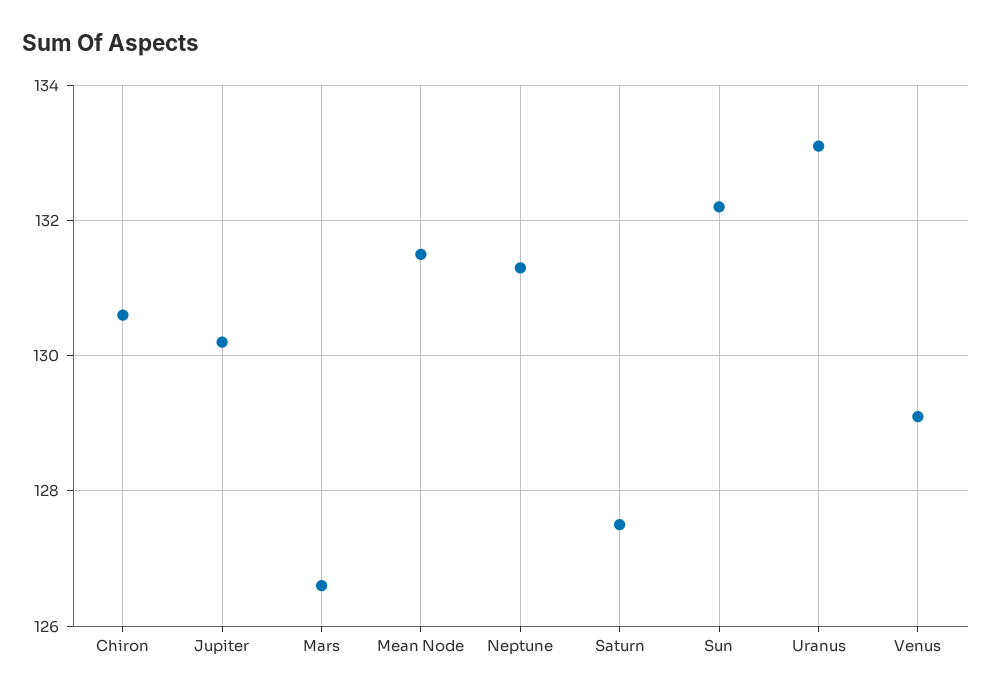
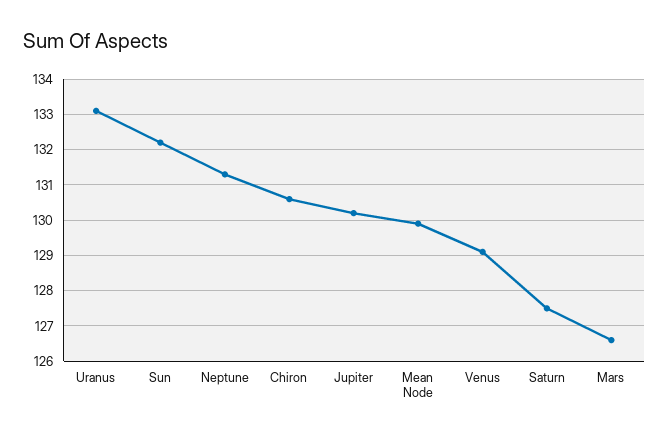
  {
    "Chiron": 130.5,
    "Jupiter": 130,
    "Mars": 126.5,
-   "Mean Node": 131.5,
+   "Mean Node": 130,
    "Neptune": 131.5,
    "Saturn": 127.5,
    "Sun": 132,
    "Uranus": 133,
    "Venus": 129
  }

